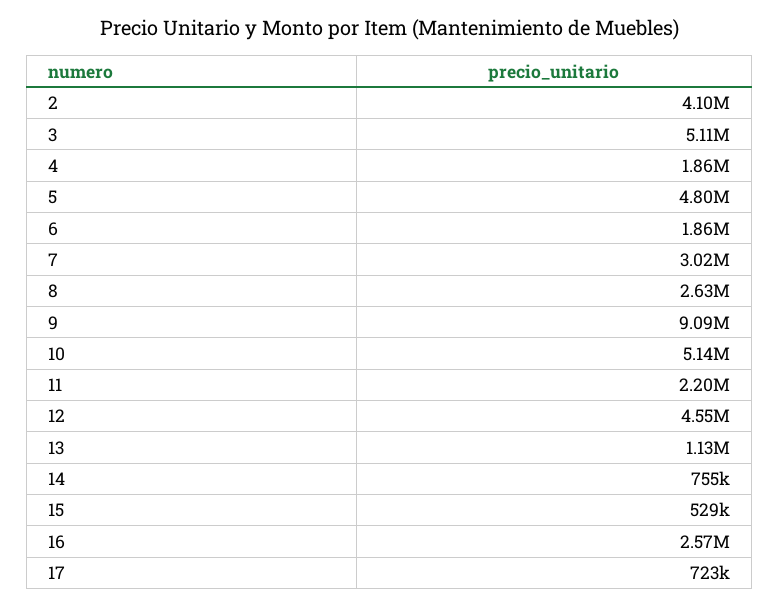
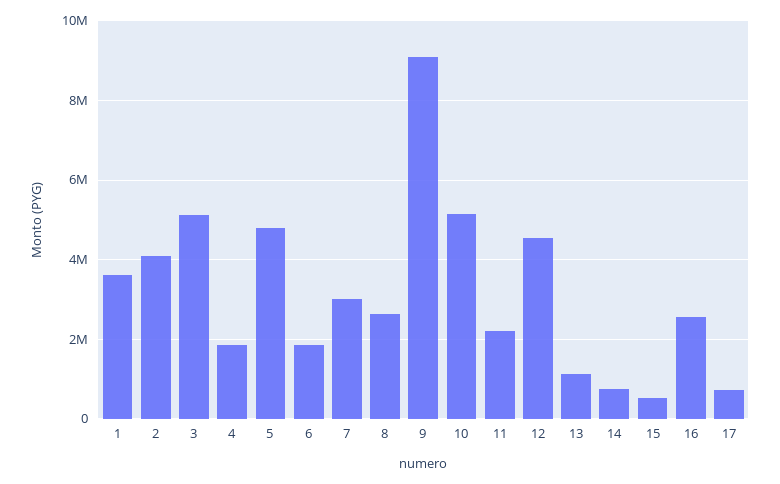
  {
    "2": 4100000,
    "3": 5110000,
    "4": 1860000,
    "5": 4800000,
    "6": 1860000,
    "7": 3020000,
    "8": 2630000,
    "9": 9090000,
    "10": 5140000,
    "11": 2200000,
    "12": 4550000,
    "13": 1130000,
    "14": 755000,
    "15": 529000,
    "16": 2570000,
-   "17": 723000
+   "17": 723000,
+   "1": 3600000
  }

